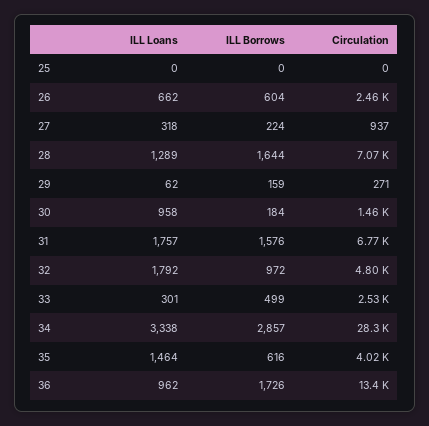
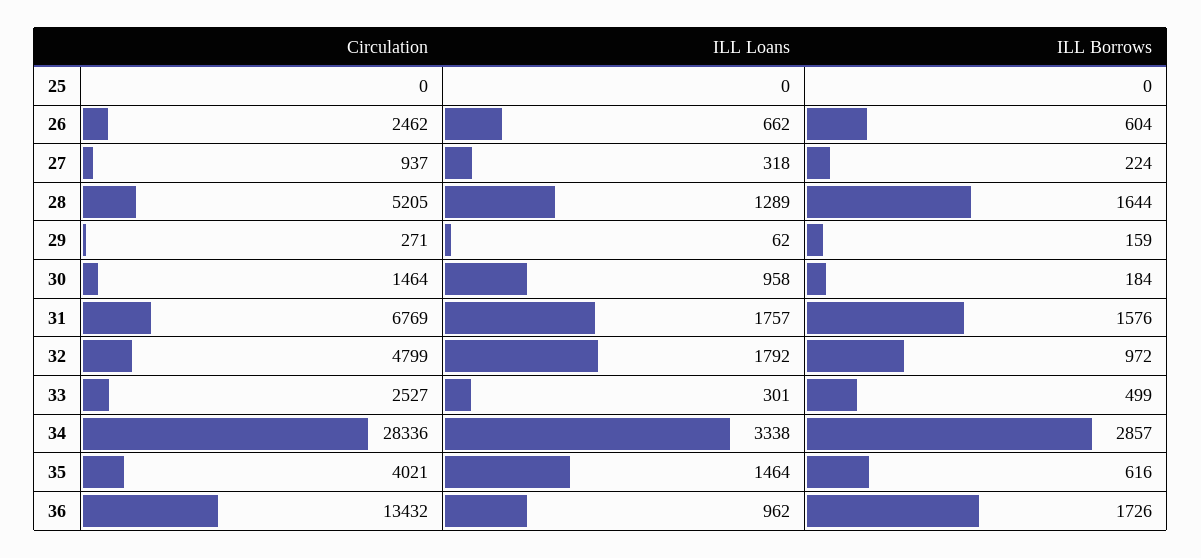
  {
    "ILL Loans": {
      "25": 0,
      "26": 662,
      "27": 318,
      "28": 1289,
      "29": 62,
      "30": 958,
      "31": 1757,
      "32": 1792,
      "33": 301,
      "34": 3338,
      "35": 1464,
      "36": 962
    },
    "ILL Borrows": {
      "25": 0,
      "26": 604,
      "27": 224,
      "28": 1644,
      "29": 159,
      "30": 184,
      "31": 1576,
      "32": 972,
      "33": 499,
      "34": 2857,
      "35": 616,
      "36": 1726
    },
    "Circulation": {
      "25": 0,
      "26": 2462,
      "27": 937,
-     "28": 7070,
+     "28": 5205,
      "29": 271,
      "30": 1464,
      "31": 6769,
      "32": 4799,
      "33": 2527,
      "34": 28336,
      "35": 4021,
      "36": 13432
    }
  }

